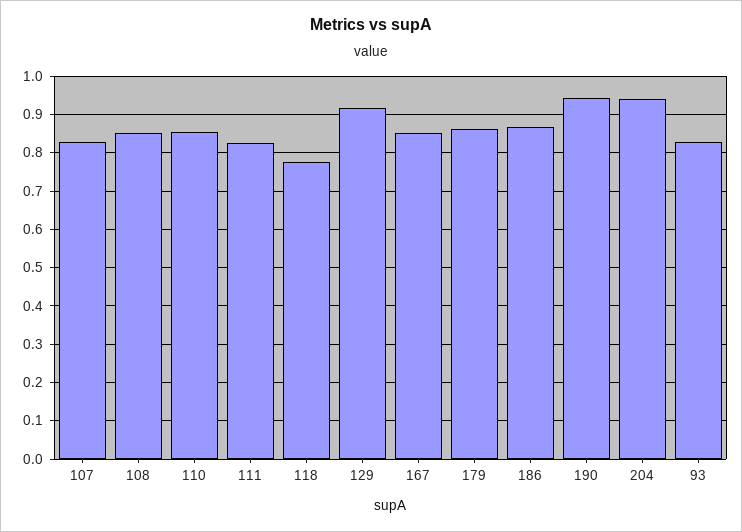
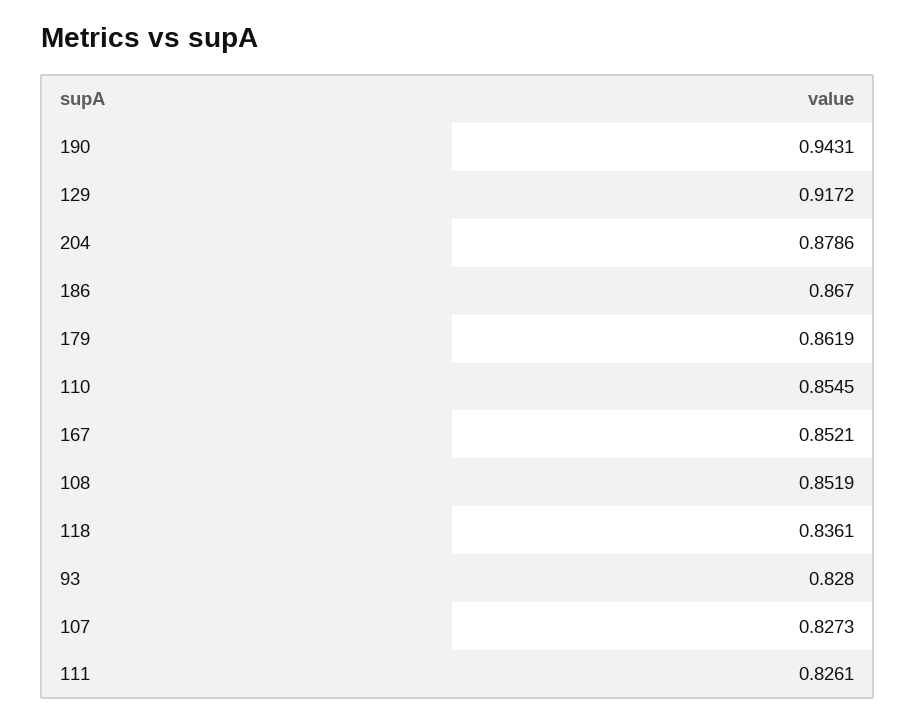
  {
    "107": 0.8273,
    "108": 0.8519,
    "110": 0.8545,
    "111": 0.8261,
-   "118": 0.78,
+   "118": 0.8361,
    "129": 0.9172,
    "167": 0.8521,
    "179": 0.8619,
    "186": 0.867,
    "190": 0.9431,
-   "204": 0.94,
+   "204": 0.8786,
    "93": 0.828
  }

